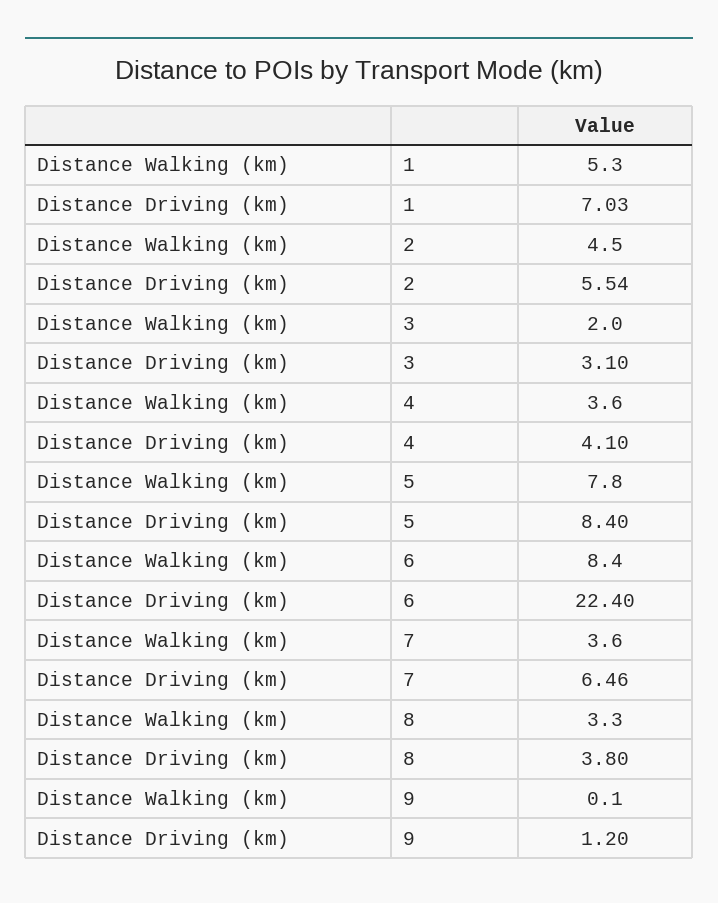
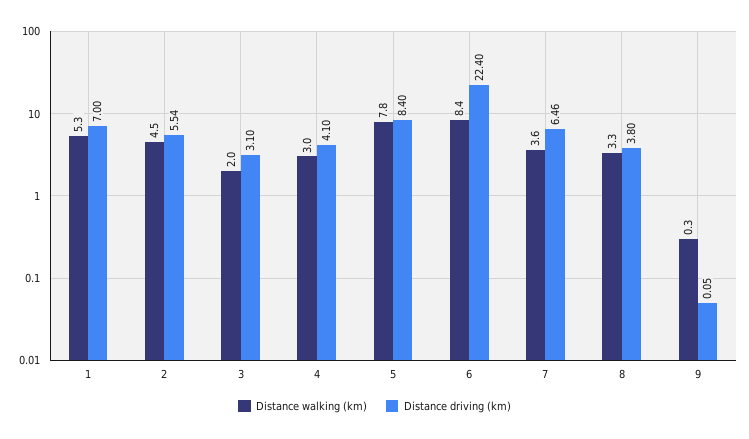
  {
    "Distance Walking (km)": {
      "1": 5.3,
      "2": 4.5,
      "3": 2,
-     "4": 3.6,
+     "4": 3,
      "5": 7.8,
      "6": 8.4,
      "7": 3.6,
      "8": 3.3,
-     "9": 0.1
+     "9": 0.3
    },
    "Distance Driving (km)": {
-     "1": 7.03,
+     "1": 7,
      "2": 5.54,
      "3": 3.1,
      "4": 4.1,
      "5": 8.4,
      "6": 22.4,
      "7": 6.46,
      "8": 3.8,
-     "9": 1.2
+     "9": 0.05
    }
  }

